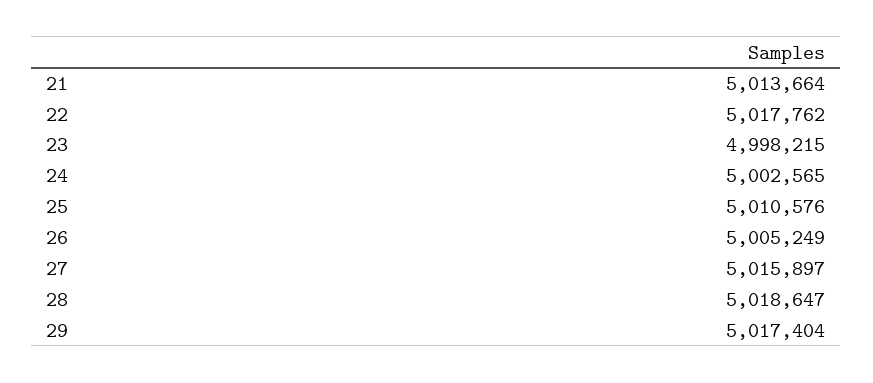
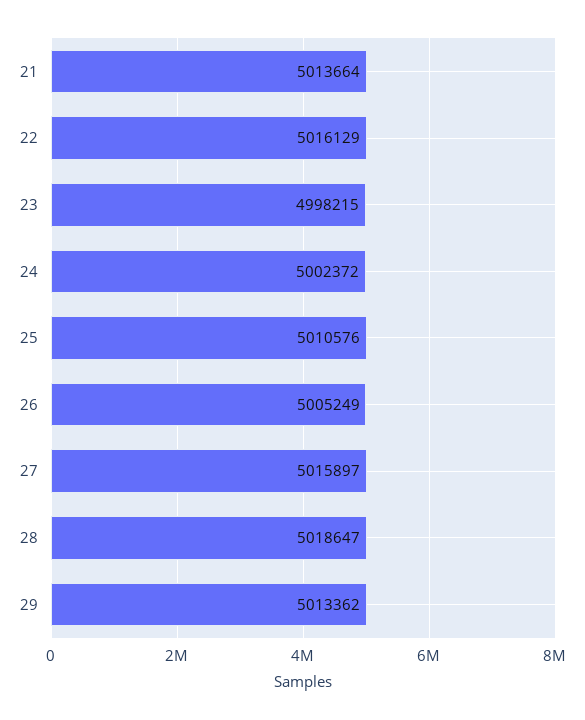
  {
    "21": 5013664,
-   "22": 5017762,
+   "22": 5016129,
    "23": 4998215,
-   "24": 5002565,
+   "24": 5002372,
    "25": 5010576,
    "26": 5005249,
    "27": 5015897,
    "28": 5018647,
-   "29": 5017404
+   "29": 5013362
  }

